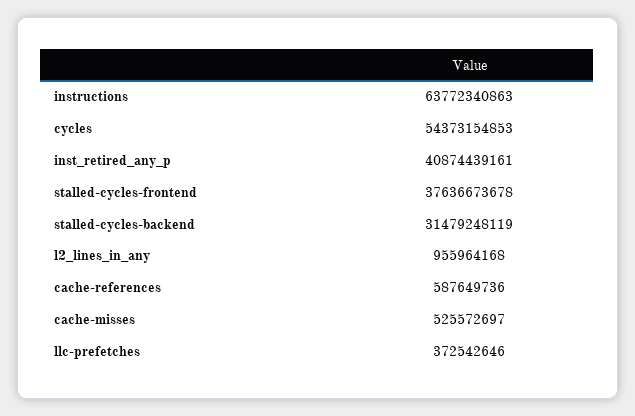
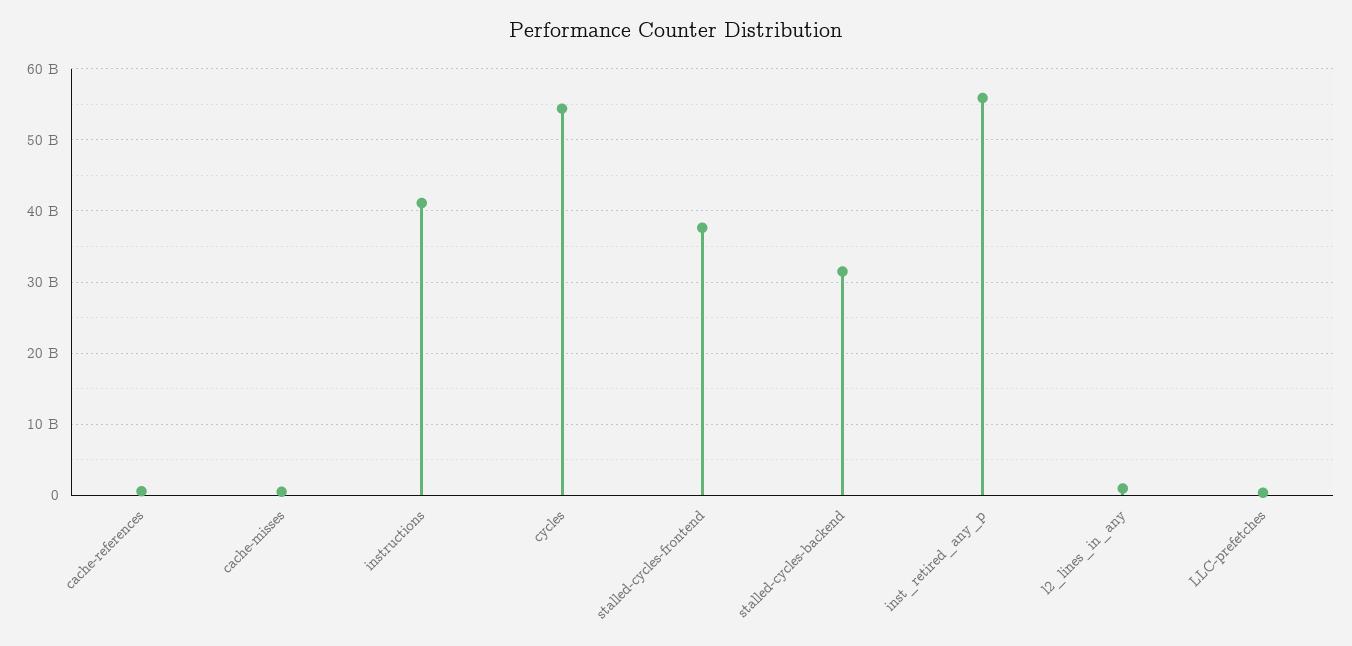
  {
-   "instructions": 63772340863,
+   "instructions": 41000000000,
    "cycles": 54373154853,
-   "inst_retired_any_p": 40874439161,
+   "inst_retired_any_p": 56000000000,
    "stalled-cycles-frontend": 37636673678,
    "stalled-cycles-backend": 31479248119,
    "l2_lines_in_any": 955964168,
    "cache-references": 587649736,
    "cache-misses": 525572697,
    "llc-prefetches": 372542646
  }

